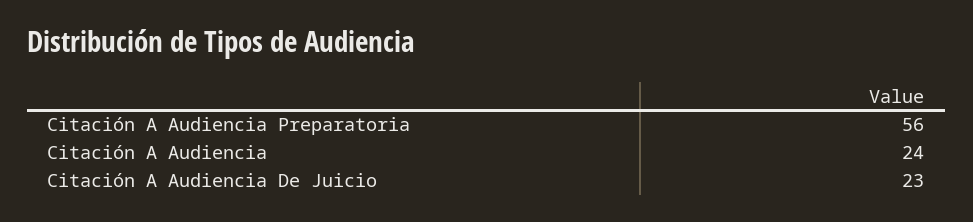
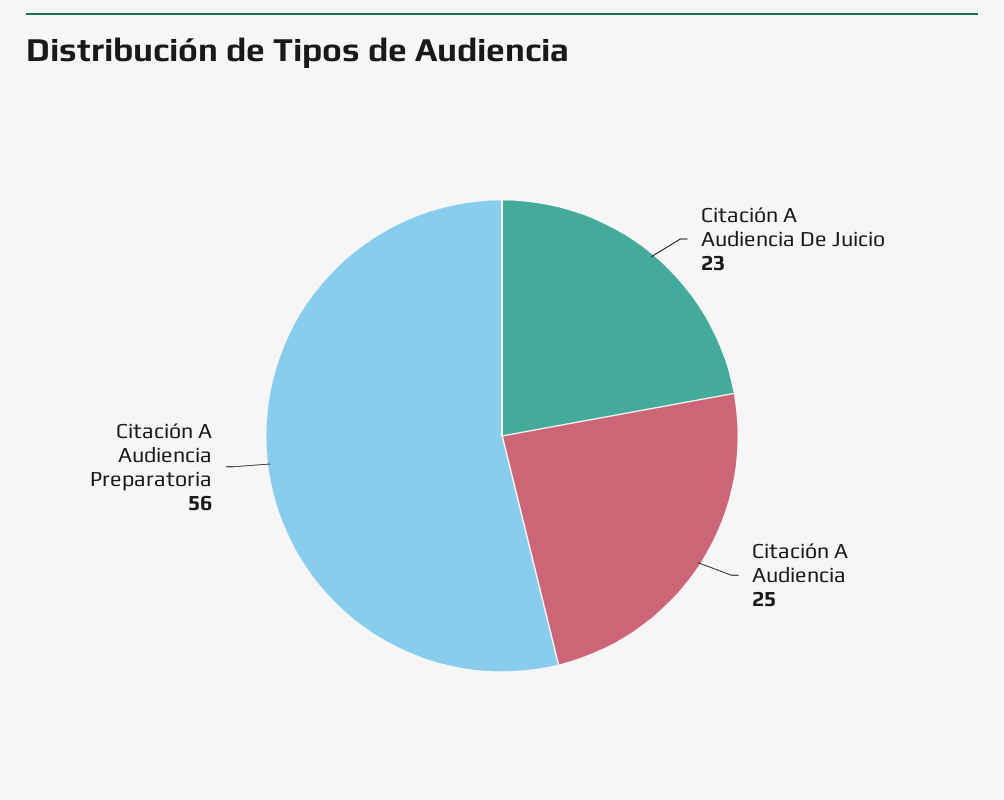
  {
    "Citación A Audiencia Preparatoria": 56,
-   "Citación A Audiencia": 24,
+   "Citación A Audiencia": 25,
    "Citación A Audiencia De Juicio": 23
  }

